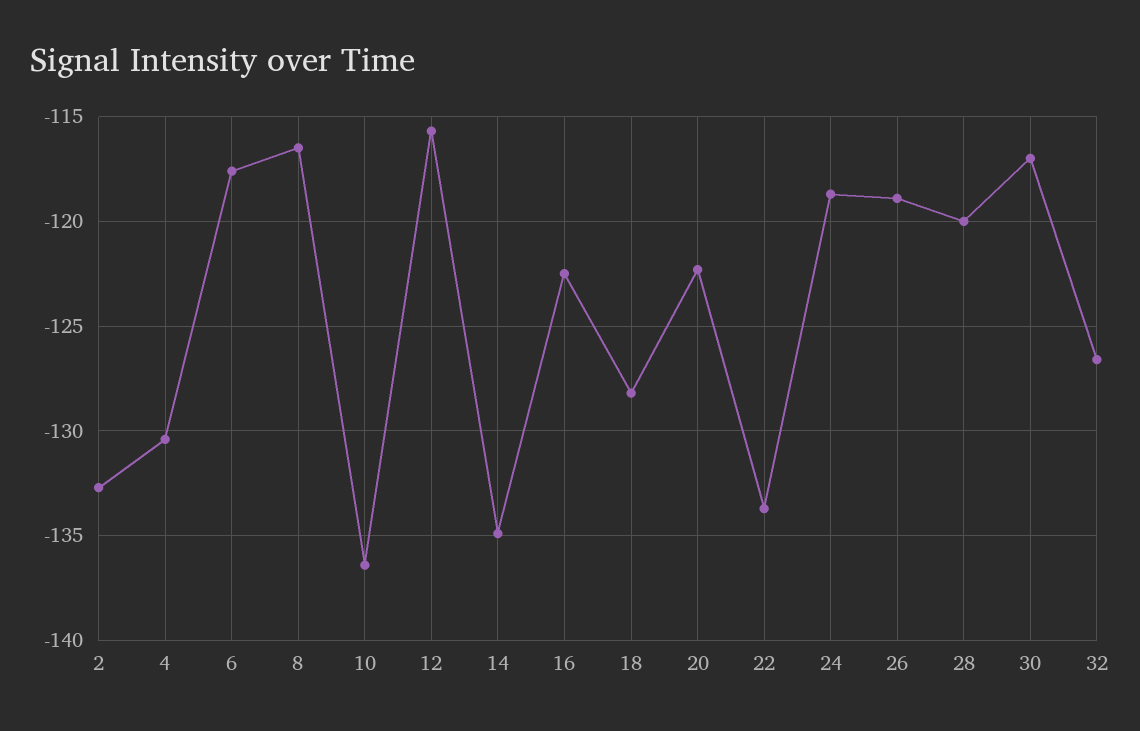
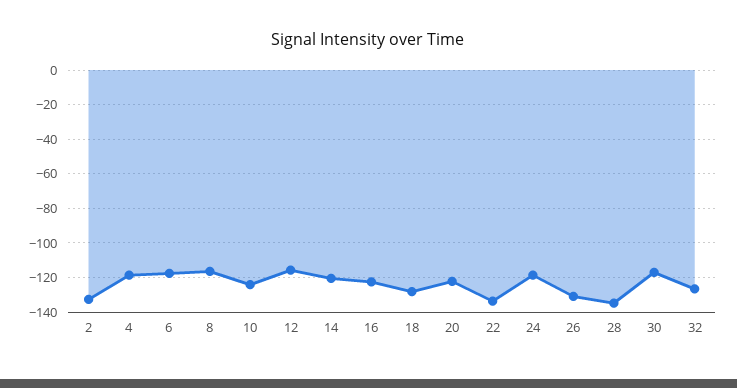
  {
    "2": -132.5,
-   "4": -130.5,
+   "4": -120,
    "6": -117.5,
    "8": -116.5,
-   "10": -136.5,
+   "10": -125,
    "12": -115.5,
-   "14": -135,
+   "14": -120,
    "16": -122.5,
    "18": -128,
    "20": -122.5,
    "22": -133.5,
    "24": -118.5,
-   "26": -119,
+   "26": -130,
-   "28": -120,
+   "28": -135,
    "30": -117,
    "32": -126.5
  }

